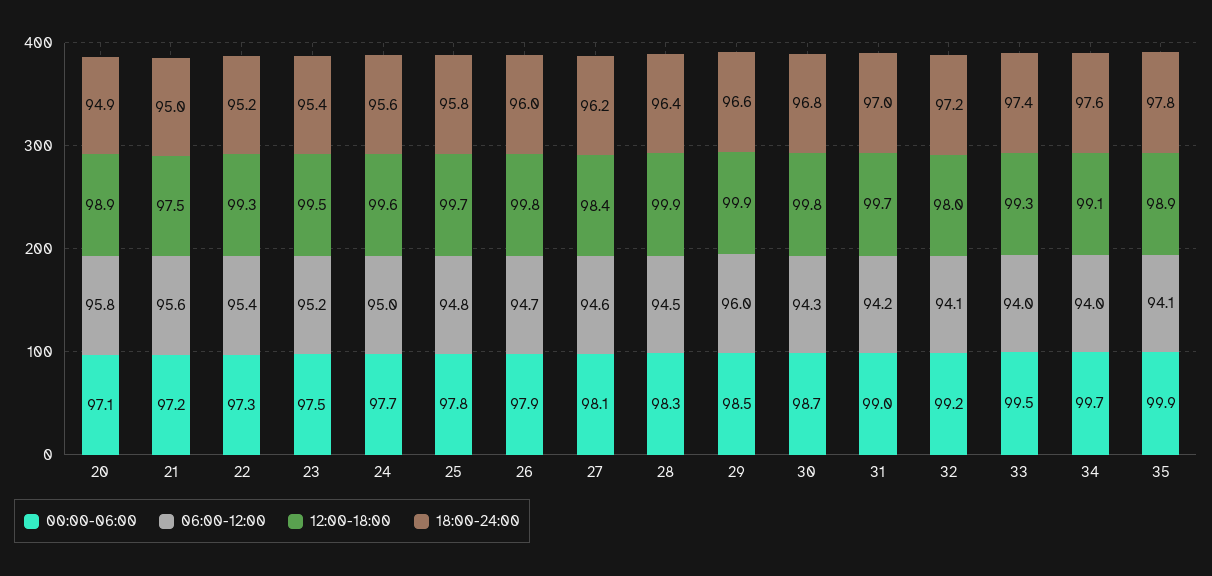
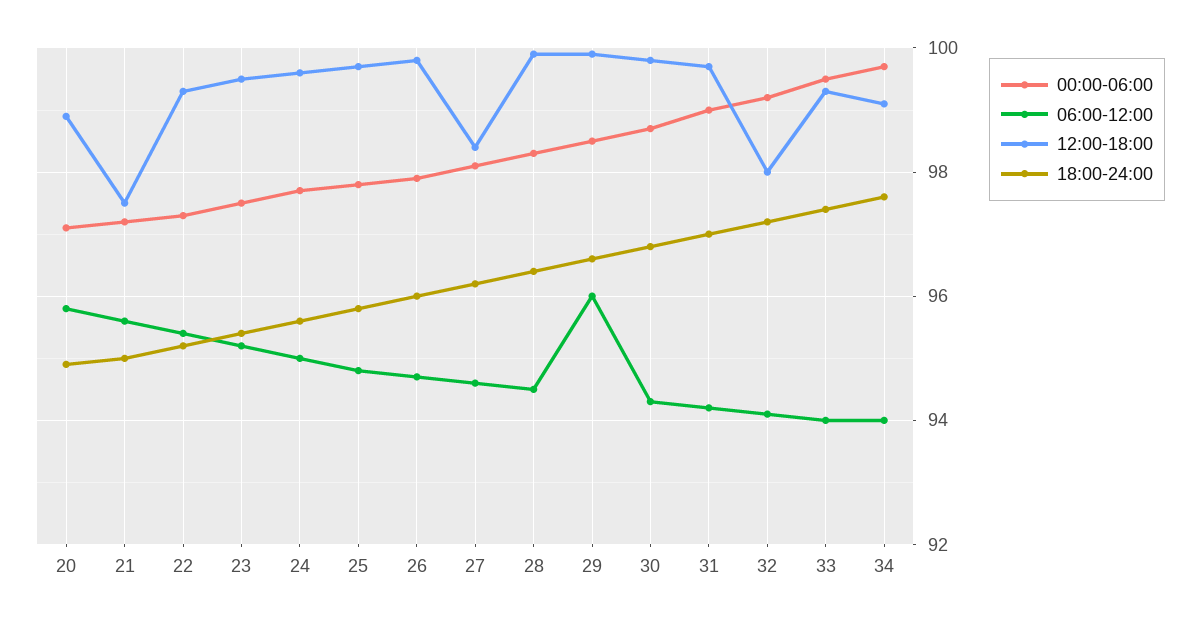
  {
    "00:00-06:00": {
      "20": 97.1,
      "21": 97.2,
      "22": 97.3,
      "23": 97.5,
      "24": 97.7,
      "25": 97.8,
      "26": 97.9,
      "27": 98.1,
      "28": 98.3,
      "29": 98.5,
      "30": 98.7,
      "31": 99,
      "32": 99.2,
      "33": 99.5,
-     "34": 99.7,
+     "34": 99.7
-     "35": 99.9
    },
    "06:00-12:00": {
      "20": 95.8,
      "21": 95.6,
      "22": 95.4,
      "23": 95.2,
      "24": 95,
      "25": 94.8,
      "26": 94.7,
      "27": 94.6,
      "28": 94.5,
      "29": 96,
      "30": 94.3,
      "31": 94.2,
      "32": 94.1,
      "33": 94,
-     "34": 94,
+     "34": 94
-     "35": 94.1
    },
    "12:00-18:00": {
      "20": 98.9,
      "21": 97.5,
      "22": 99.3,
      "23": 99.5,
      "24": 99.6,
      "25": 99.7,
      "26": 99.8,
      "27": 98.4,
      "28": 99.9,
      "29": 99.9,
      "30": 99.8,
      "31": 99.7,
      "32": 98,
      "33": 99.3,
-     "34": 99.1,
+     "34": 99.1
-     "35": 98.9
    },
    "18:00-24:00": {
      "20": 94.9,
      "21": 95,
      "22": 95.2,
      "23": 95.4,
      "24": 95.6,
      "25": 95.8,
      "26": 96,
      "27": 96.2,
      "28": 96.4,
      "29": 96.6,
      "30": 96.8,
      "31": 97,
      "32": 97.2,
      "33": 97.4,
-     "34": 97.6,
+     "34": 97.6
-     "35": 97.8
    }
  }

